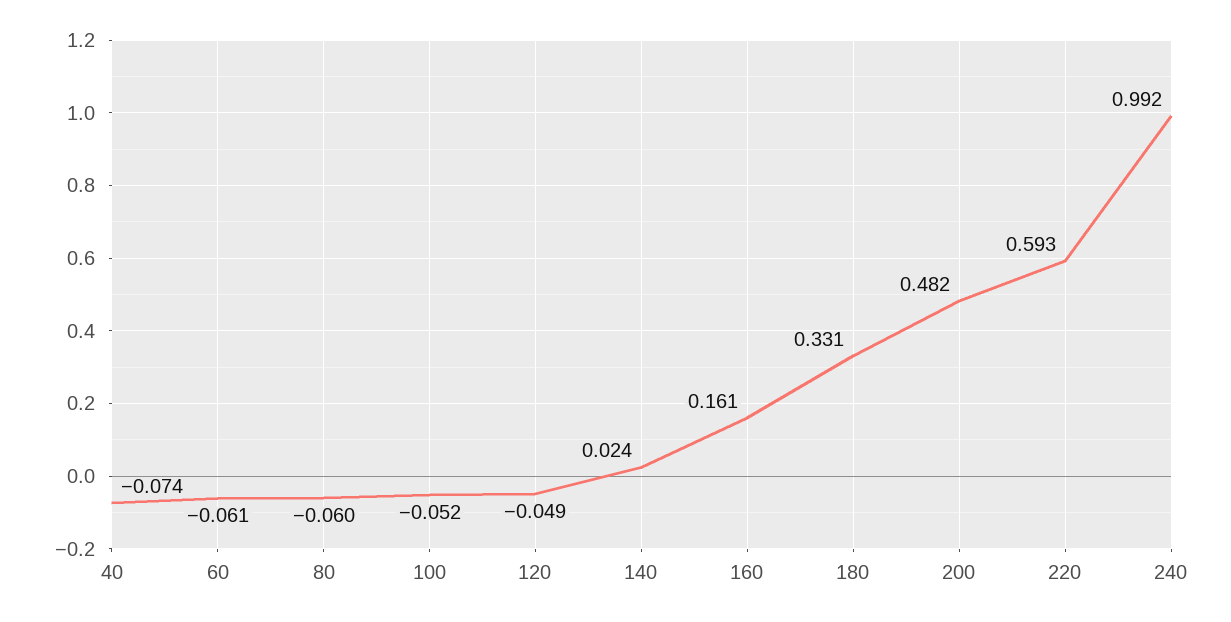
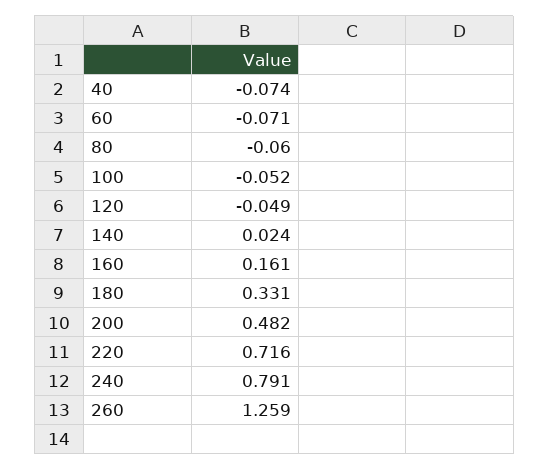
  {
    "40": -0.074,
-   "60": -0.061,
+   "60": -0.071,
    "80": -0.06,
    "100": -0.052,
    "120": -0.049,
    "140": 0.024,
    "160": 0.161,
    "180": 0.331,
    "200": 0.482,
-   "220": 0.593,
+   "220": 0.716,
-   "240": 0.992
+   "240": 0.791,
+   "260": 1.259
  }

